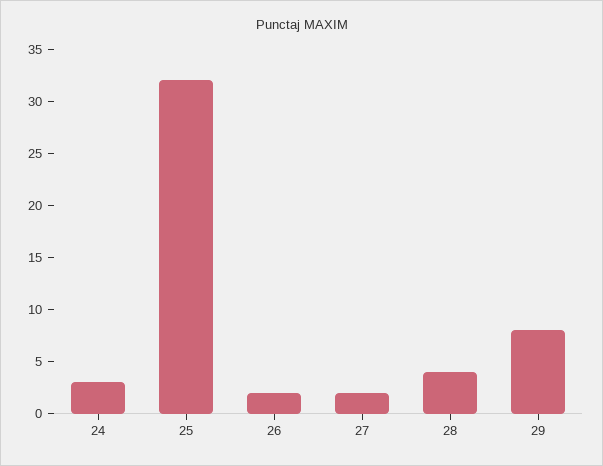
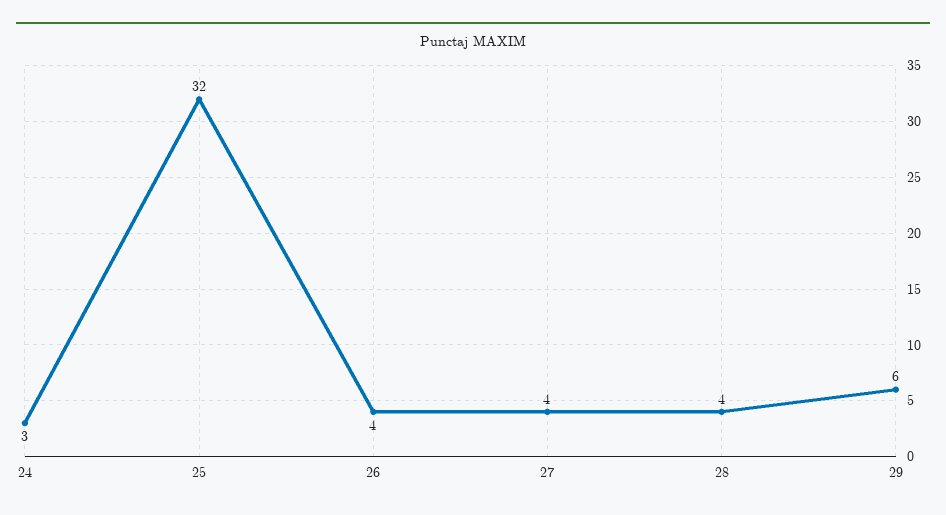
  {
    "24": 3,
    "25": 32,
-   "26": 2,
+   "26": 4,
-   "27": 2,
+   "27": 4,
    "28": 4,
-   "29": 8
+   "29": 6
  }

